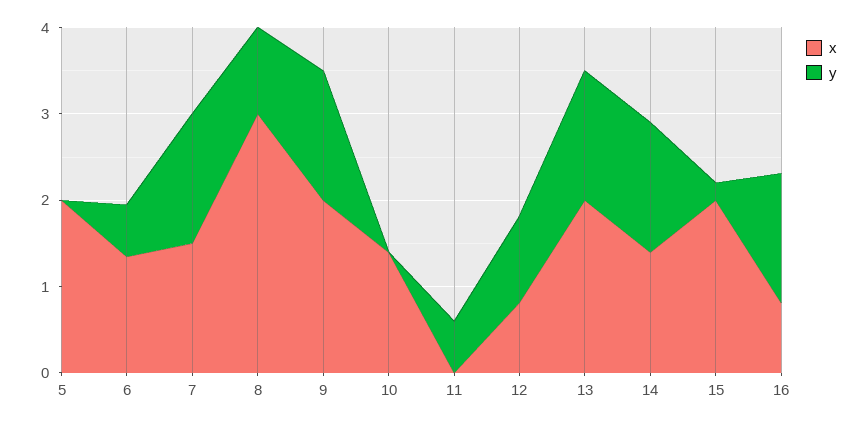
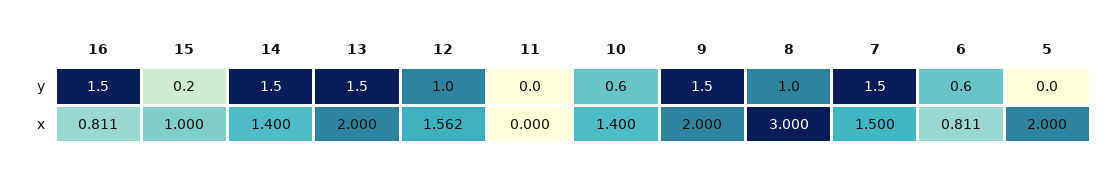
  {
    "x": {
      "5": 2,
-     "6": 1.4,
+     "6": 0.811,
      "7": 1.5,
      "8": 3,
      "9": 2,
      "10": 1.4,
      "11": 0,
-     "12": 0.8,
+     "12": 1.562,
      "13": 2,
      "14": 1.4,
-     "15": 2,
+     "15": 1,
      "16": 0.811
    },
    "y": {
      "5": 0,
      "6": 0.6,
      "7": 1.5,
      "8": 1,
      "9": 1.5,
-     "10": 0,
+     "10": 0.6,
-     "11": 0.6,
+     "11": 0,
      "12": 1,
      "13": 1.5,
      "14": 1.5,
      "15": 0.2,
      "16": 1.5
    }
  }

